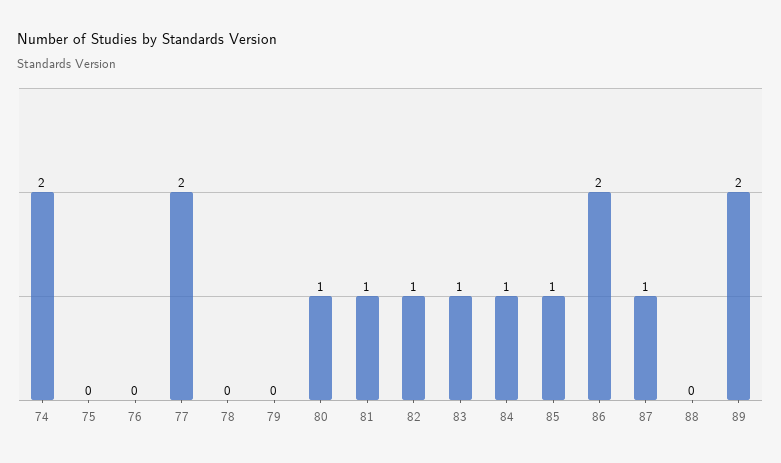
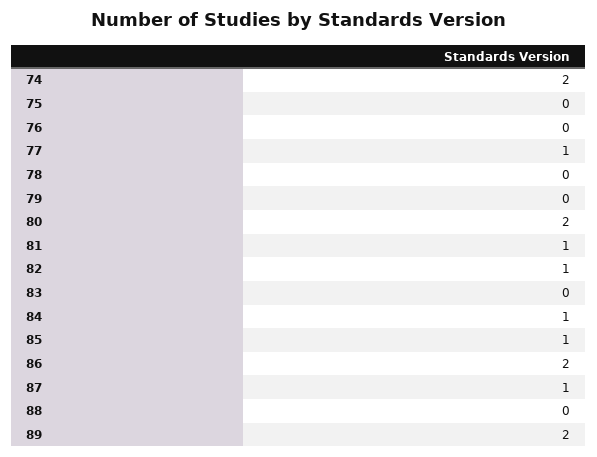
  {
    "74": 2,
    "75": 0,
    "76": 0,
-   "77": 2,
+   "77": 1,
    "78": 0,
    "79": 0,
-   "80": 1,
+   "80": 2,
    "81": 1,
    "82": 1,
-   "83": 1,
+   "83": 0,
    "84": 1,
    "85": 1,
    "86": 2,
    "87": 1,
    "88": 0,
    "89": 2
  }

